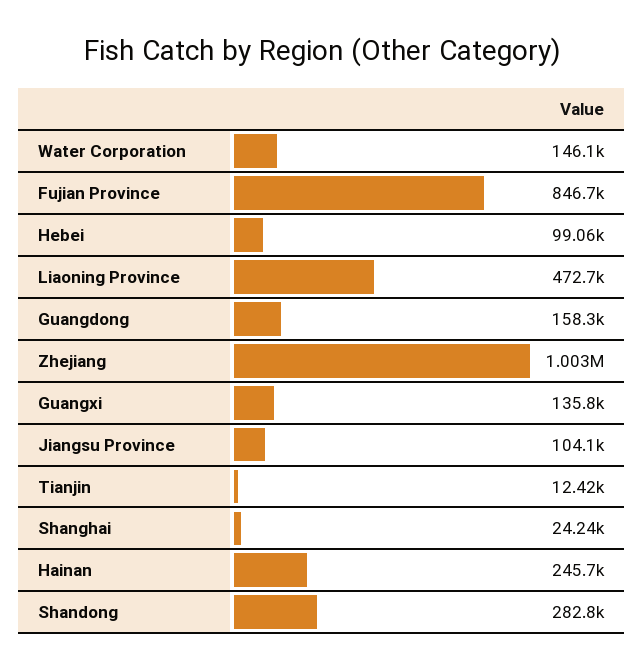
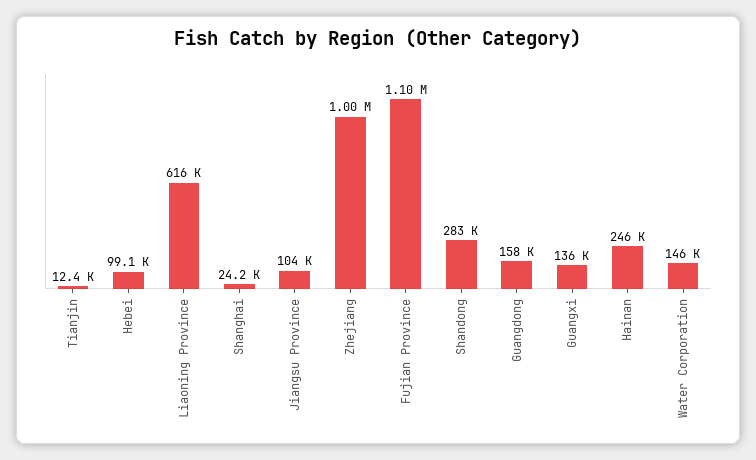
  {
    "Water Corporation": 146100,
-   "Fujian Province": 846700,
+   "Fujian Province": 1100000,
    "Hebei": 99060,
-   "Liaoning Province": 472700,
+   "Liaoning Province": 616000,
    "Guangdong": 158300,
    "Zhejiang": 1003000,
    "Guangxi": 135800,
    "Jiangsu Province": 104100,
    "Tianjin": 12420,
    "Shanghai": 24240,
    "Hainan": 245700,
    "Shandong": 282800
  }

